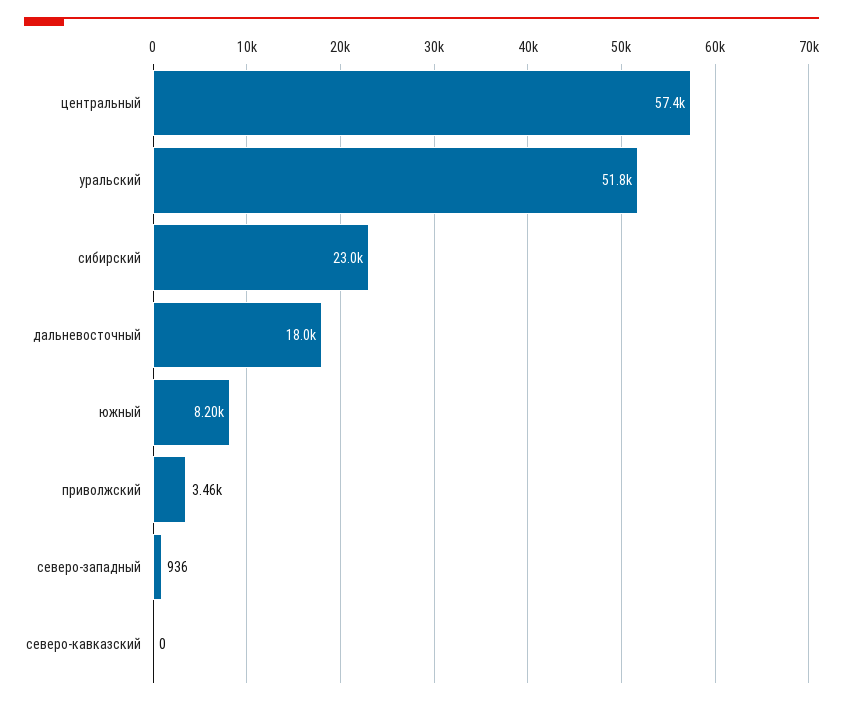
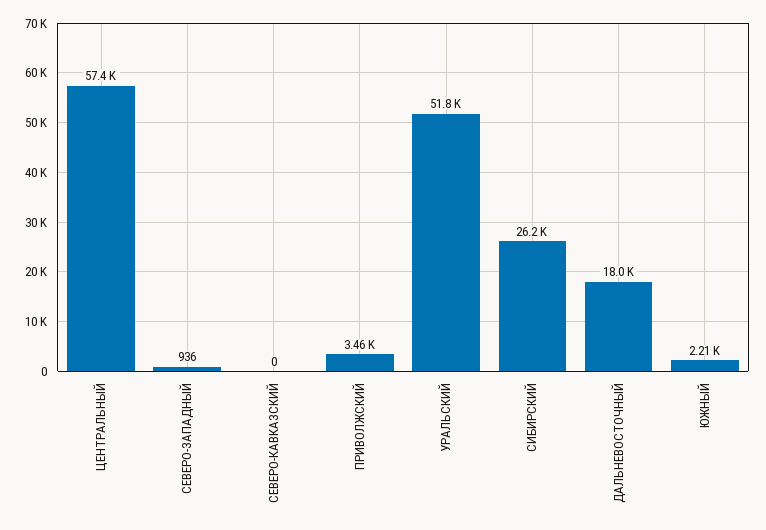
  {
    "центральный": 57400,
    "уральский": 51800,
-   "сибирский": 23000,
+   "сибирский": 26200,
    "дальневосточный": 18000,
-   "южный": 8200,
+   "южный": 2210,
    "приволжский": 3460,
    "северо-западный": 936,
    "северо-кавказский": 0
  }

